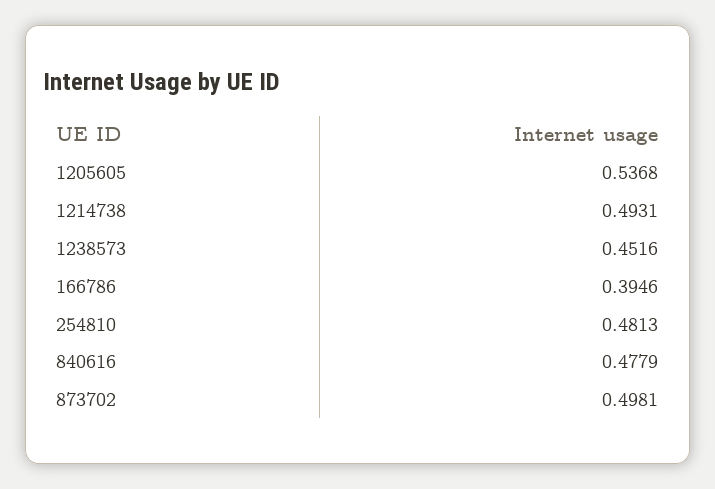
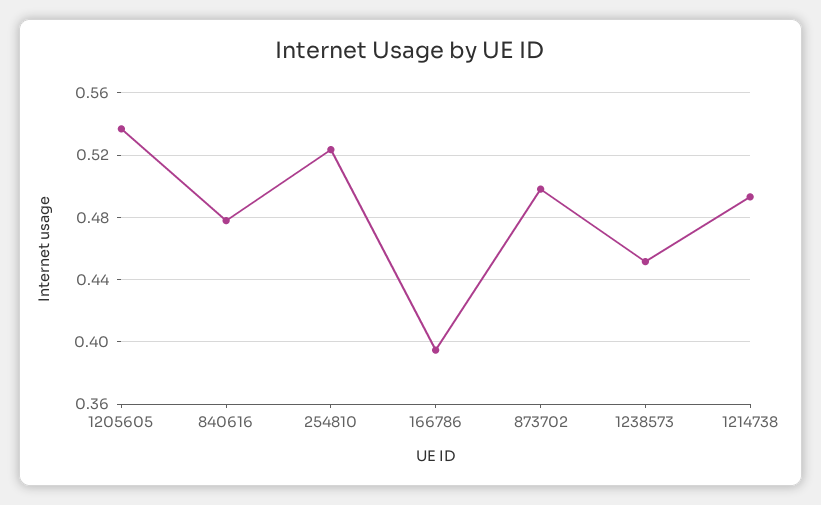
  {
    "1205605": 0.5368,
    "1214738": 0.4931,
    "1238573": 0.4516,
    "166786": 0.3946,
-   "254810": 0.4813,
+   "254810": 0.525,
    "840616": 0.4779,
    "873702": 0.4981
  }

